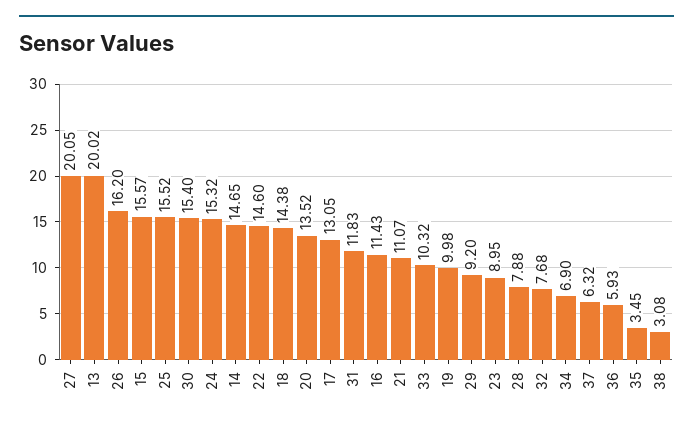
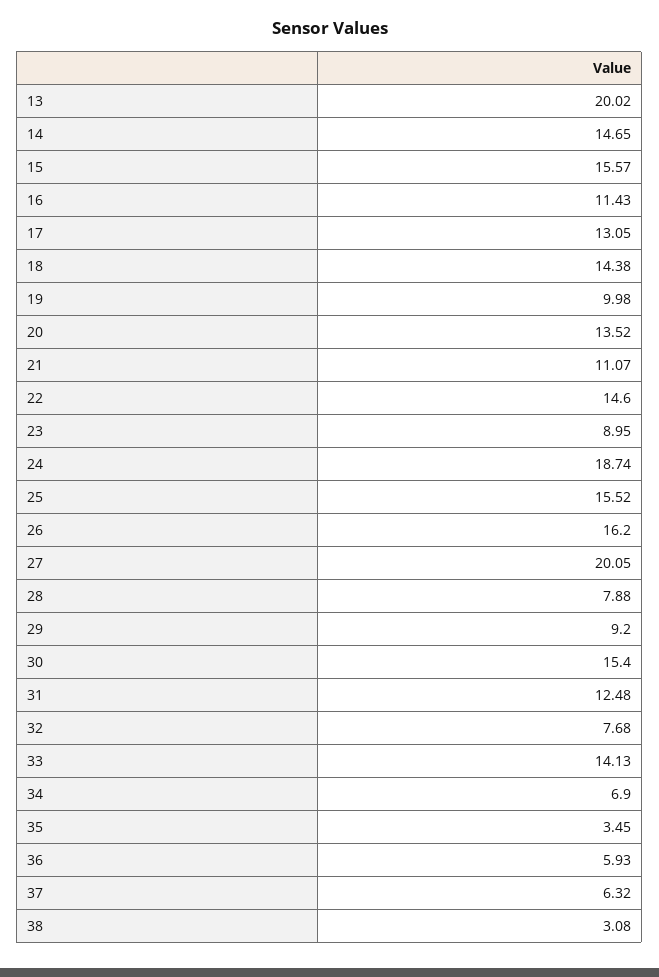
  {
    "27": 20.05,
    "13": 20.02,
    "26": 16.2,
    "15": 15.57,
    "25": 15.52,
    "30": 15.4,
-   "24": 15.32,
+   "24": 18.74,
    "14": 14.65,
    "22": 14.6,
    "18": 14.38,
    "20": 13.52,
    "17": 13.05,
-   "31": 11.83,
+   "31": 12.48,
    "16": 11.43,
    "21": 11.07,
-   "33": 10.32,
+   "33": 14.13,
    "19": 9.98,
    "29": 9.2,
    "23": 8.95,
    "28": 7.88,
    "32": 7.68,
    "34": 6.9,
    "37": 6.32,
    "36": 5.93,
    "35": 3.45,
    "38": 3.08
  }

